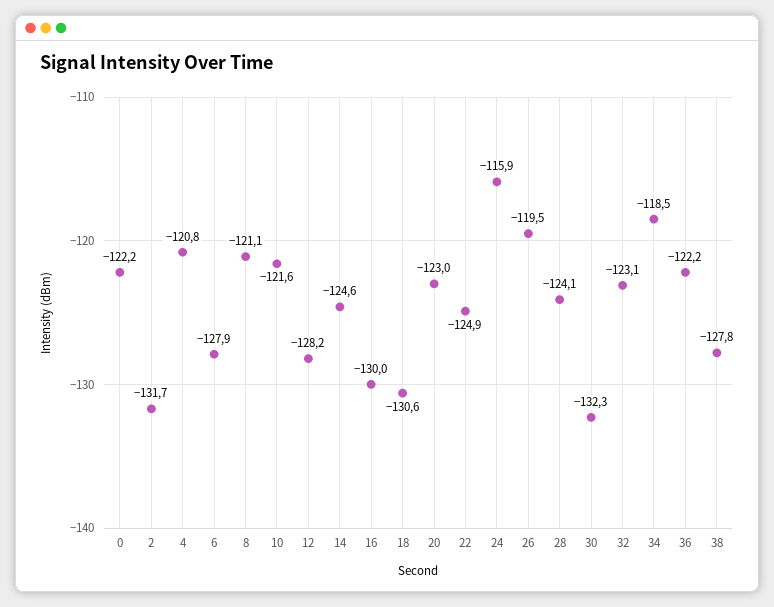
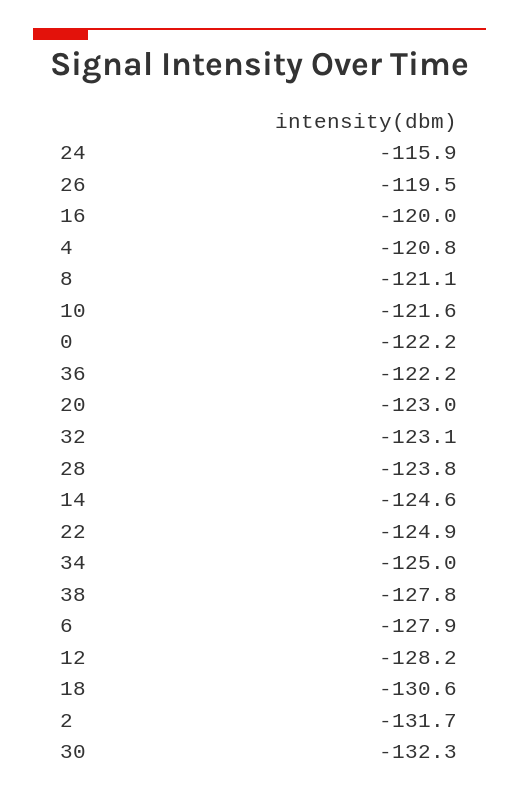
  {
    "0": -122.2,
    "2": -131.7,
    "4": -120.8,
    "6": -127.9,
    "8": -121.1,
    "10": -121.6,
    "12": -128.2,
    "14": -124.6,
-   "16": -130,
+   "16": -120,
    "18": -130.6,
    "20": -123,
    "22": -124.9,
    "24": -115.9,
    "26": -119.5,
-   "28": -124.1,
+   "28": -123.8,
    "30": -132.3,
    "32": -123.1,
-   "34": -118.5,
+   "34": -125,
    "36": -122.2,
    "38": -127.8
  }

